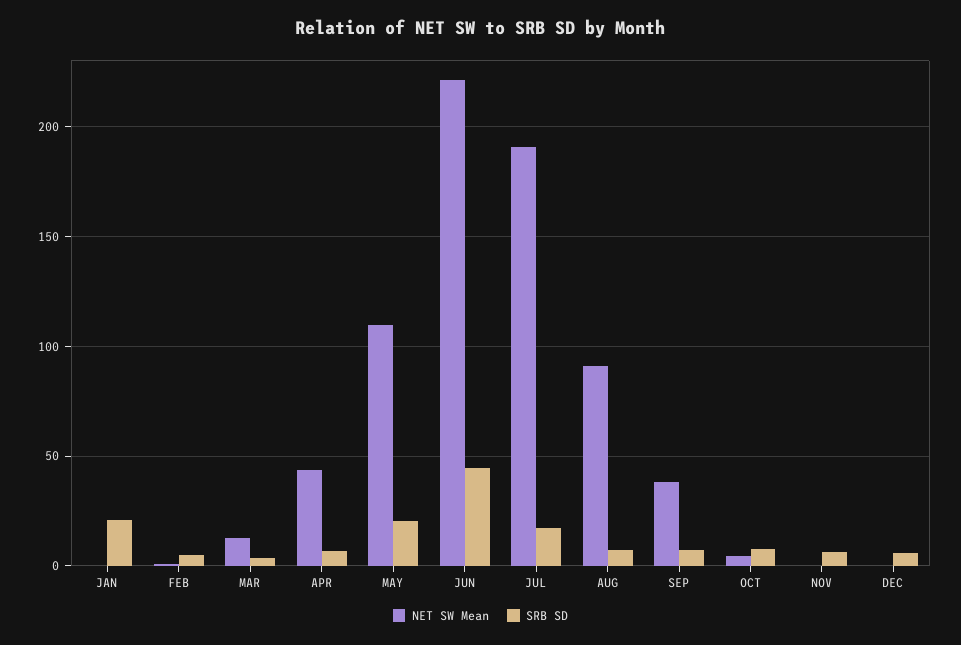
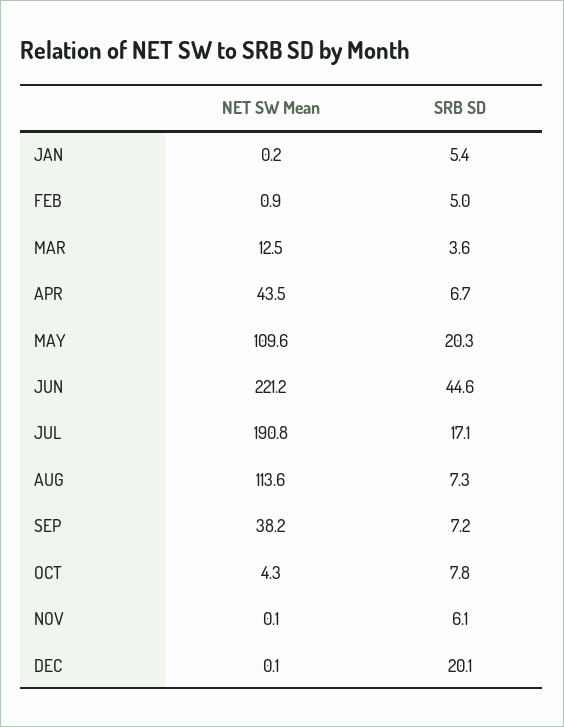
  {
    "NET SW Mean": {
      "JAN": 0.2,
      "FEB": 0.9,
      "MAR": 12.5,
      "APR": 43.5,
      "MAY": 109.6,
      "JUN": 221.2,
      "JUL": 190.8,
-     "AUG": 90,
+     "AUG": 113.6,
      "SEP": 38.2,
      "OCT": 4.3,
      "NOV": 0.1,
      "DEC": 0.1
    },
    "SRB SD": {
-     "JAN": 20,
+     "JAN": 5.4,
      "FEB": 5,
      "MAR": 3.6,
      "APR": 6.7,
      "MAY": 20.3,
      "JUN": 44.6,
      "JUL": 17.1,
      "AUG": 7.3,
      "SEP": 7.2,
      "OCT": 7.8,
      "NOV": 6.1,
-     "DEC": 5
+     "DEC": 20.1
    }
  }

